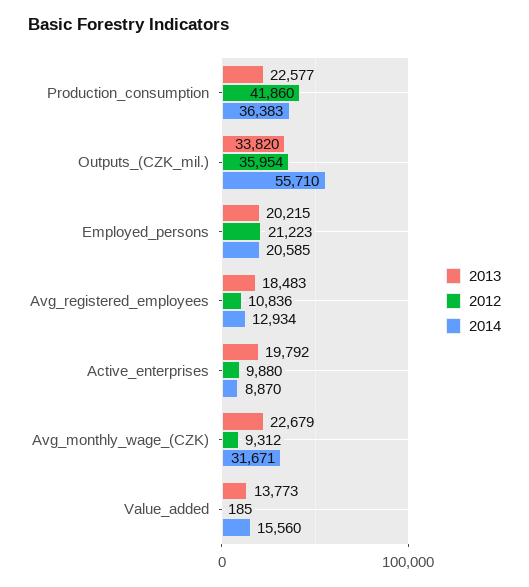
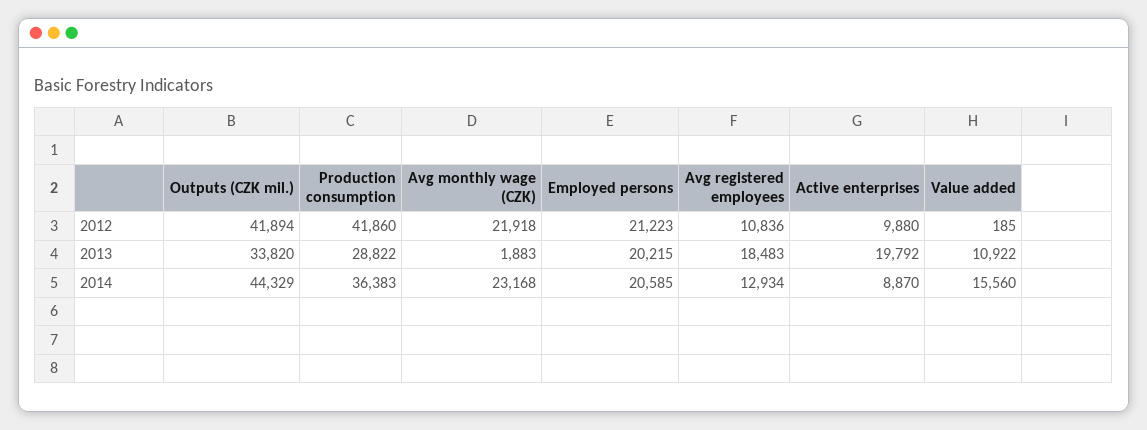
  {
    "2013": {
-     "Production_consumption": 22577,
+     "Production_consumption": 28822,
      "Outputs_(CZK_mil.)": 33820,
      "Employed_persons": 20215,
      "Avg_registered_employees": 18483,
      "Active_enterprises": 19792,
-     "Avg_monthly_wage_(CZK)": 22679,
+     "Avg_monthly_wage_(CZK)": 1883,
-     "Value_added": 13773
+     "Value_added": 10922
    },
    "2012": {
      "Production_consumption": 41860,
-     "Outputs_(CZK_mil.)": 35954,
+     "Outputs_(CZK_mil.)": 41894,
      "Employed_persons": 21223,
      "Avg_registered_employees": 10836,
      "Active_enterprises": 9880,
-     "Avg_monthly_wage_(CZK)": 9312,
+     "Avg_monthly_wage_(CZK)": 21918,
      "Value_added": 185
    },
    "2014": {
      "Production_consumption": 36383,
-     "Outputs_(CZK_mil.)": 55710,
+     "Outputs_(CZK_mil.)": 44329,
      "Employed_persons": 20585,
      "Avg_registered_employees": 12934,
      "Active_enterprises": 8870,
-     "Avg_monthly_wage_(CZK)": 31671,
+     "Avg_monthly_wage_(CZK)": 23168,
      "Value_added": 15560
    }
  }

